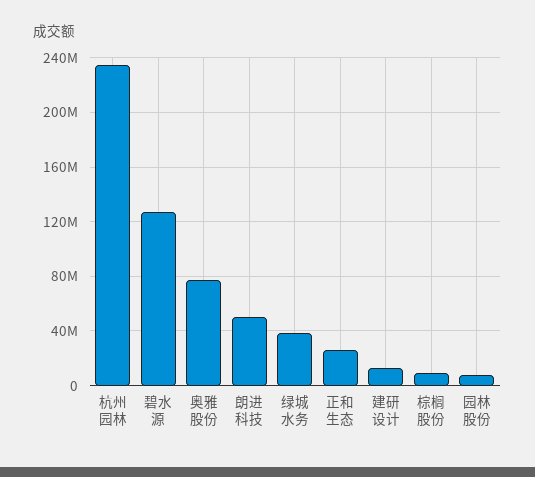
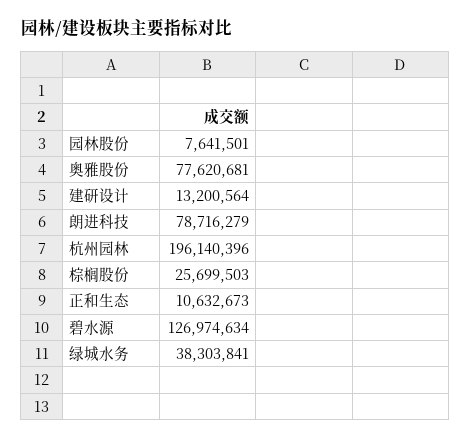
  {
-   "杭州园林": 235000000,
+   "杭州园林": 196140396,
    "碧水源": 126974634,
    "奥雅股份": 77620681,
-   "朗进科技": 50000000,
+   "朗进科技": 78716279,
    "绿城水务": 38303841,
-   "正和生态": 25000000,
+   "正和生态": 10632673,
    "建研设计": 13200564,
-   "棕榈股份": 10000000,
+   "棕榈股份": 25699503,
    "园林股份": 7641501
  }

